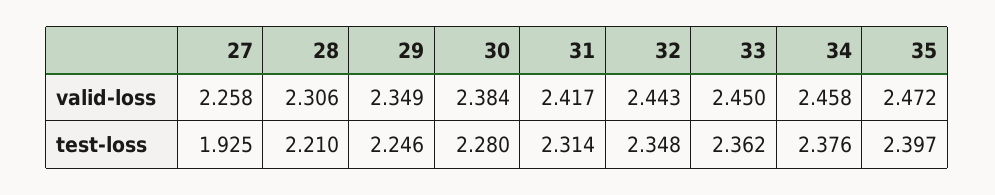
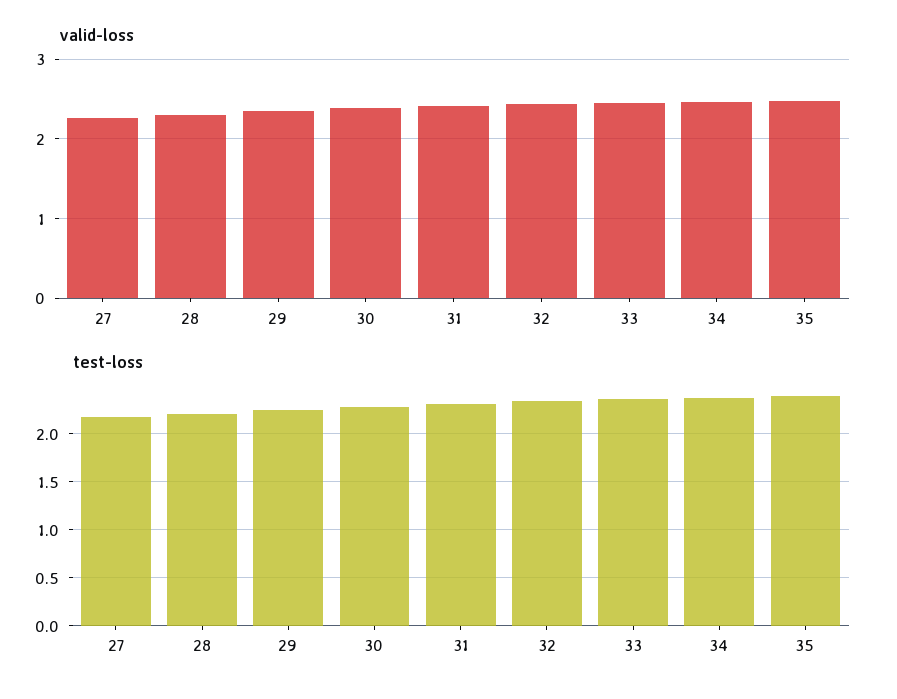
  {
    "valid-loss": {
      "27": 2.258,
      "28": 2.306,
      "29": 2.349,
      "30": 2.384,
      "31": 2.417,
      "32": 2.443,
      "33": 2.45,
      "34": 2.458,
      "35": 2.472
    },
    "test-loss": {
-     "27": 1.925,
+     "27": 2.2,
      "28": 2.21,
      "29": 2.246,
      "30": 2.28,
      "31": 2.314,
      "32": 2.348,
      "33": 2.362,
      "34": 2.376,
      "35": 2.397
    }
  }

